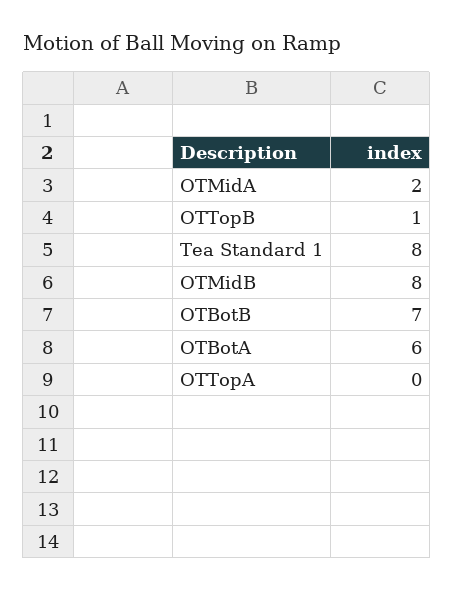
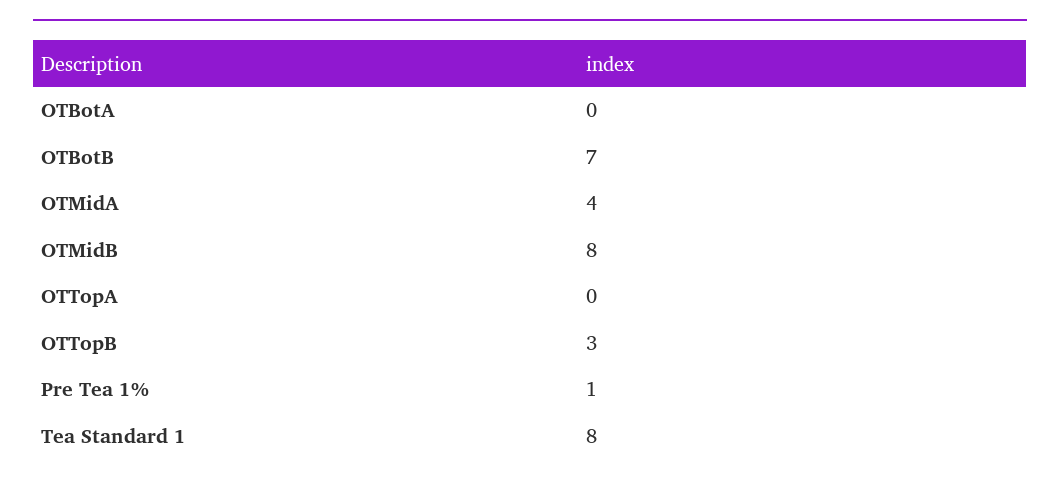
  {
-   "OTMidA": 2,
+   "OTMidA": 4,
-   "OTTopB": 1,
+   "OTTopB": 3,
    "Tea Standard 1": 8,
    "OTMidB": 8,
    "OTBotB": 7,
-   "OTBotA": 6,
+   "OTBotA": 0,
-   "OTTopA": 0
+   "OTTopA": 0,
+   "Pre Tea 1%": 1
  }

